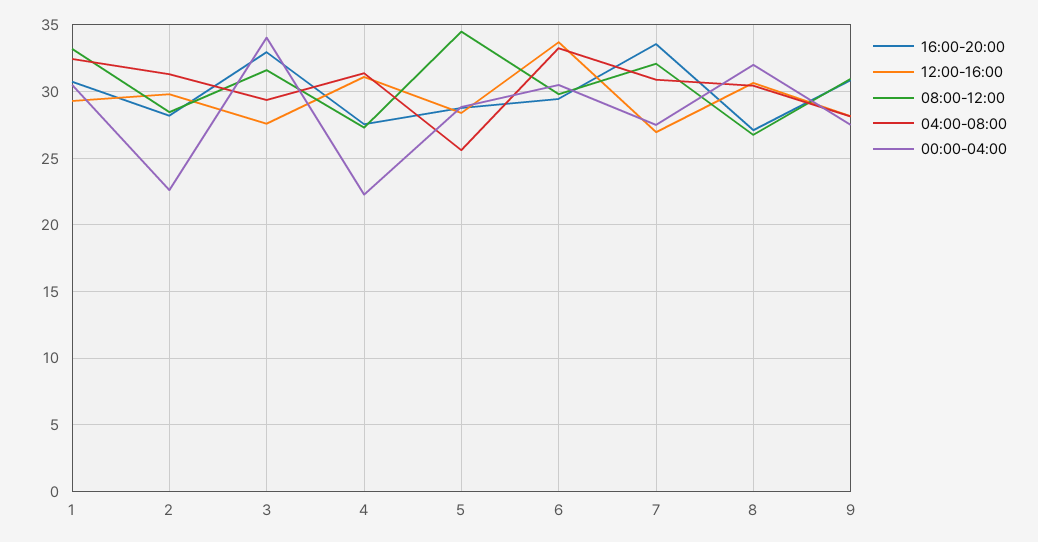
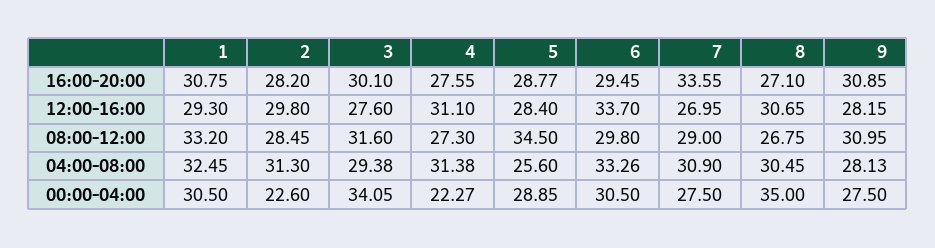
  {
    "16:00-20:00": {
      "1": 30.75,
      "2": 28.2,
-     "3": 33,
+     "3": 30.1,
      "4": 27.55,
      "5": 28.77,
      "6": 29.45,
      "7": 33.55,
      "8": 27.1,
      "9": 30.85
    },
    "12:00-16:00": {
      "1": 29.3,
      "2": 29.8,
      "3": 27.6,
      "4": 31.1,
      "5": 28.4,
      "6": 33.7,
      "7": 26.95,
      "8": 30.65,
      "9": 28.15
    },
    "08:00-12:00": {
      "1": 33.2,
      "2": 28.45,
      "3": 31.6,
      "4": 27.3,
      "5": 34.5,
      "6": 29.8,
-     "7": 32,
+     "7": 29,
      "8": 26.75,
      "9": 30.95
    },
    "04:00-08:00": {
      "1": 32.45,
      "2": 31.3,
      "3": 29.38,
      "4": 31.38,
      "5": 25.6,
      "6": 33.26,
      "7": 30.9,
      "8": 30.45,
      "9": 28.13
    },
    "00:00-04:00": {
      "1": 30.5,
      "2": 22.6,
      "3": 34.05,
      "4": 22.27,
      "5": 28.85,
      "6": 30.5,
      "7": 27.5,
-     "8": 32,
+     "8": 35,
      "9": 27.5
    }
  }

